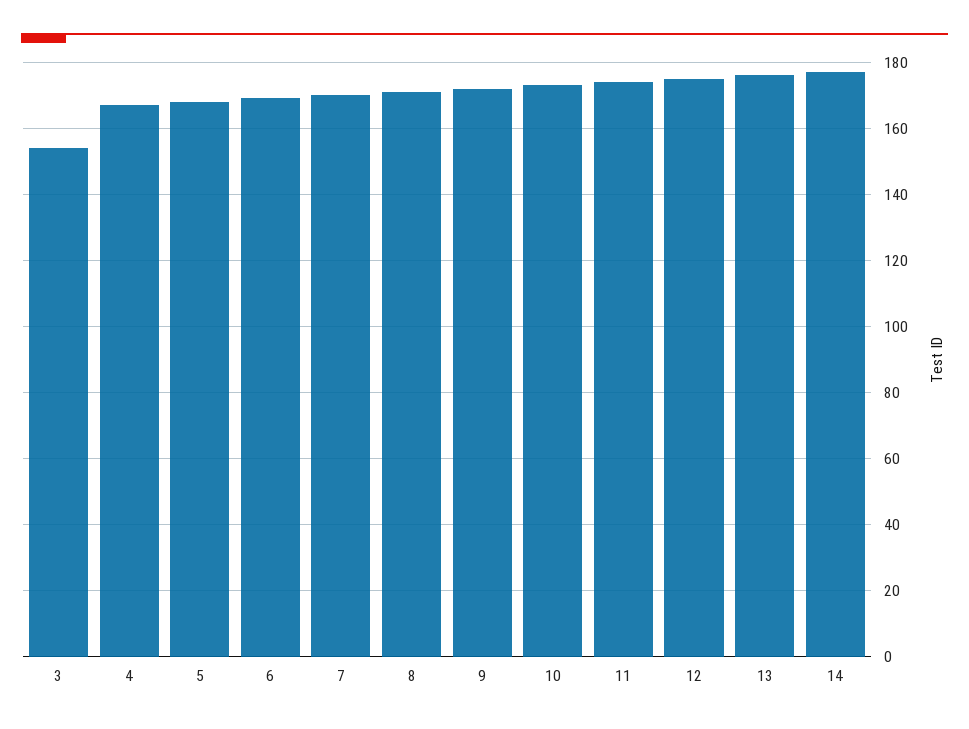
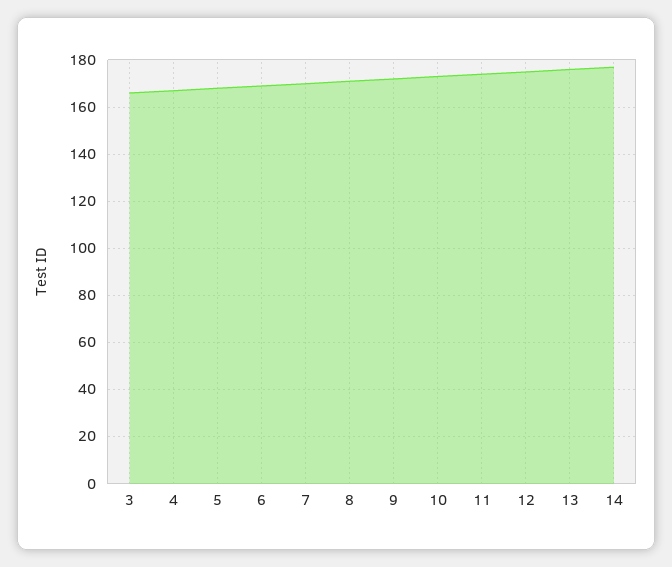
  {
-   "3": 155,
+   "3": 165,
    "4": 165,
    "5": 170,
    "6": 170,
    "7": 170,
    "8": 170,
    "9": 170,
    "10": 175,
    "11": 175,
    "12": 175,
    "13": 175,
    "14": 175
  }

